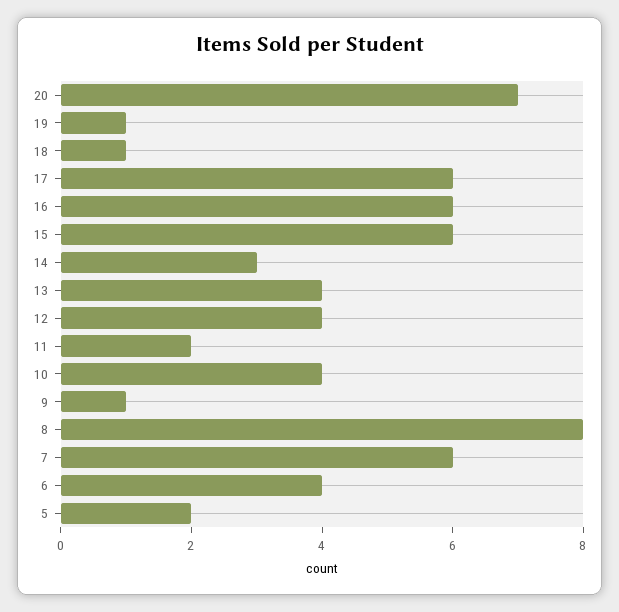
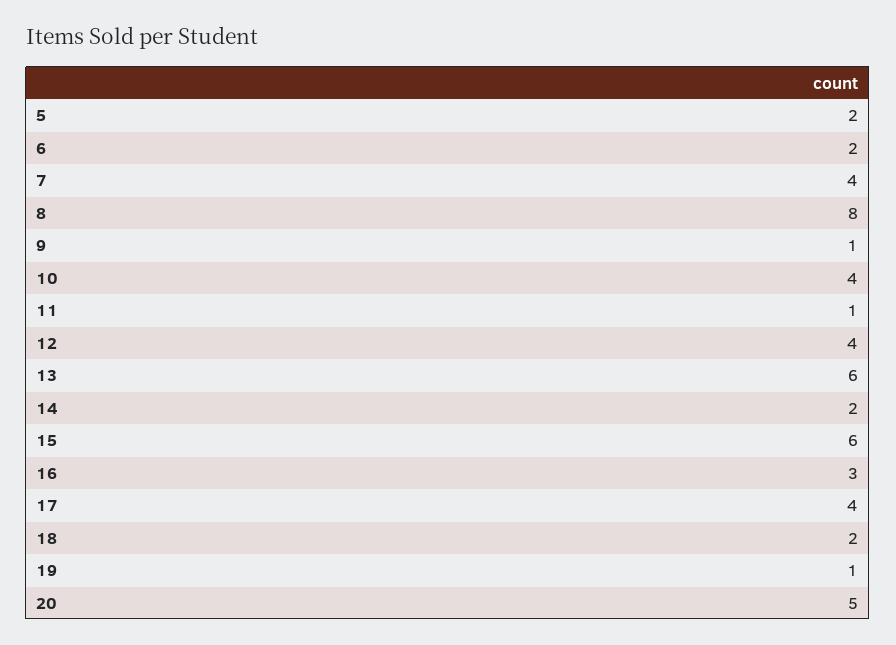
  {
-   "20": 7,
+   "20": 5,
    "19": 1,
-   "18": 1,
+   "18": 2,
-   "17": 6,
+   "17": 4,
-   "16": 6,
+   "16": 3,
    "15": 6,
-   "14": 3,
+   "14": 2,
-   "13": 4,
+   "13": 6,
    "12": 4,
-   "11": 2,
+   "11": 1,
    "10": 4,
    "9": 1,
    "8": 8,
-   "7": 6,
+   "7": 4,
-   "6": 4,
+   "6": 2,
    "5": 2
  }

